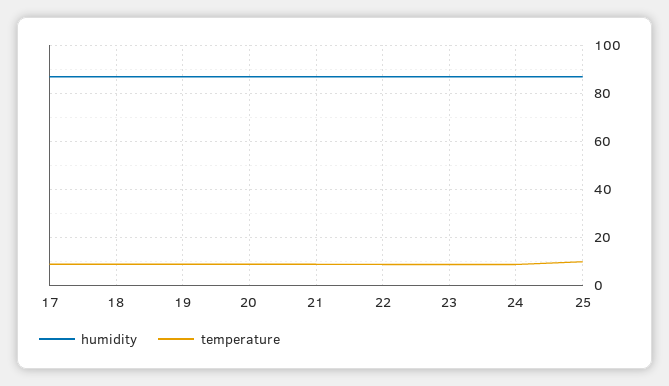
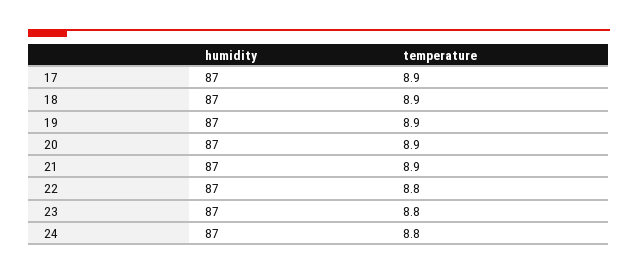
  {
    "humidity": {
      "17": 87,
      "18": 87,
      "19": 87,
      "20": 87,
      "21": 87,
      "22": 87,
      "23": 87,
-     "24": 87,
+     "24": 87
-     "25": 87.5
    },
    "temperature": {
      "17": 8.9,
      "18": 8.9,
      "19": 8.9,
      "20": 8.9,
      "21": 8.9,
      "22": 8.8,
      "23": 8.8,
-     "24": 8.8,
+     "24": 8.8
-     "25": 10
    }
  }

